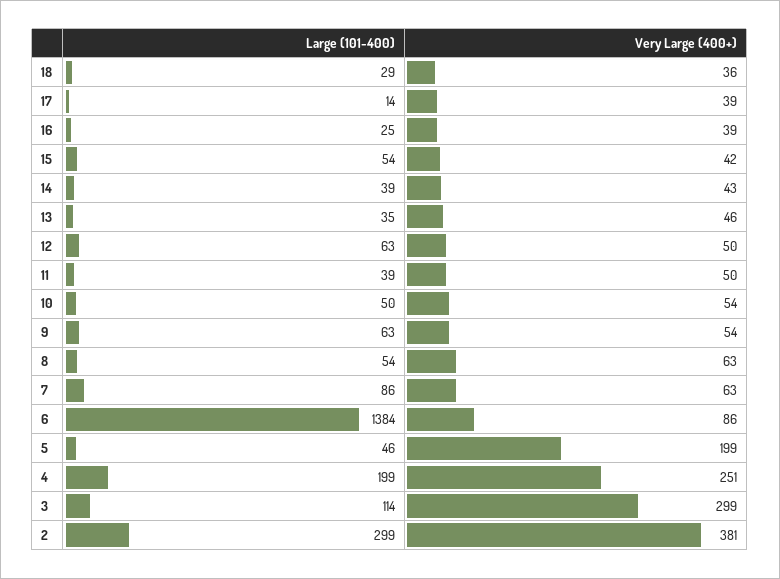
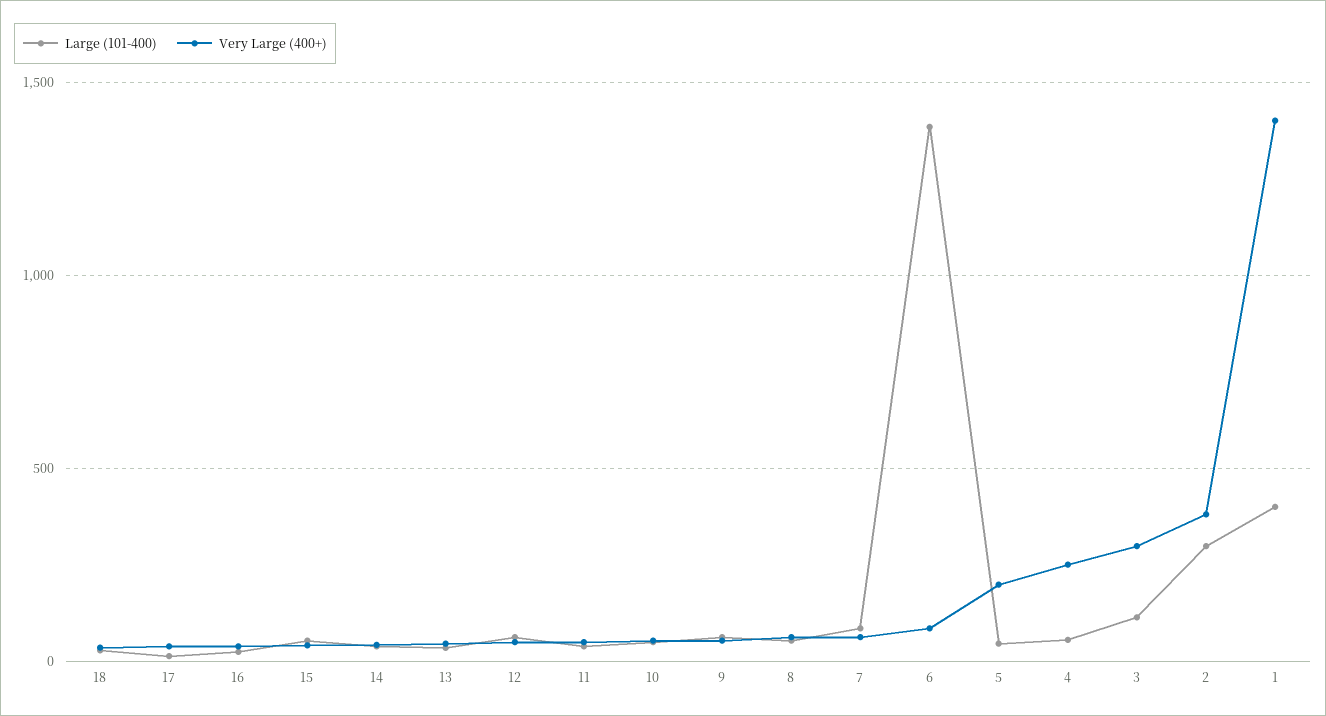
  {
    "Large (101-400)": {
      "18": 29,
      "17": 14,
      "16": 25,
      "15": 54,
      "14": 39,
      "13": 35,
      "12": 63,
      "11": 39,
      "10": 50,
      "9": 63,
      "8": 54,
      "7": 86,
      "6": 1384,
      "5": 46,
-     "4": 199,
+     "4": 50,
      "3": 114,
-     "2": 299
+     "2": 299,
+     "1": 400
    },
    "Very Large (400+)": {
      "18": 36,
      "17": 39,
      "16": 39,
      "15": 42,
      "14": 43,
      "13": 46,
      "12": 50,
      "11": 50,
      "10": 54,
      "9": 54,
      "8": 63,
      "7": 63,
      "6": 86,
      "5": 199,
      "4": 251,
      "3": 299,
-     "2": 381
+     "2": 381,
+     "1": 1400
    }
  }

